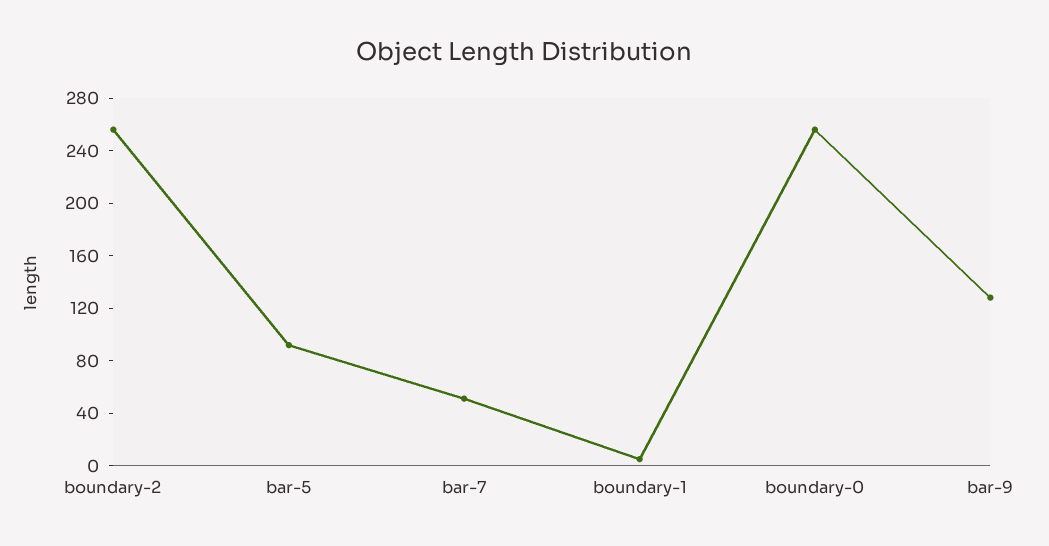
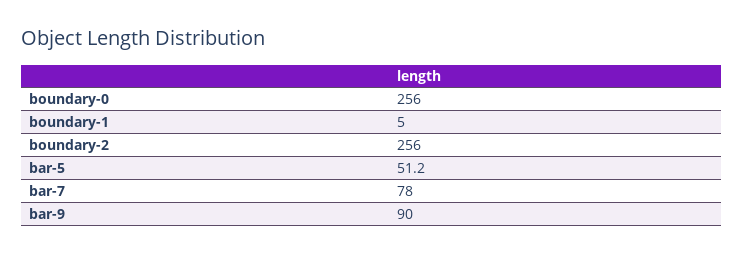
  {
    "boundary-2": 256,
-   "bar-5": 90,
+   "bar-5": 51.2,
-   "bar-7": 50,
+   "bar-7": 78,
    "boundary-1": 5,
    "boundary-0": 256,
-   "bar-9": 130
+   "bar-9": 90
  }

